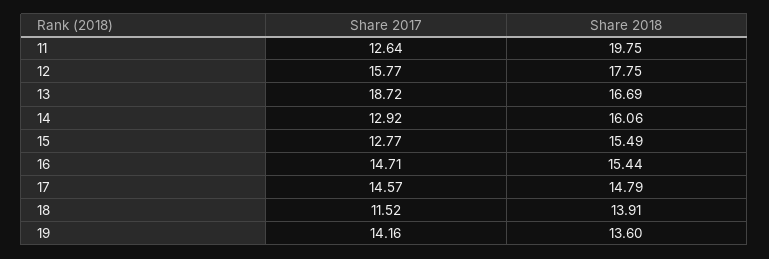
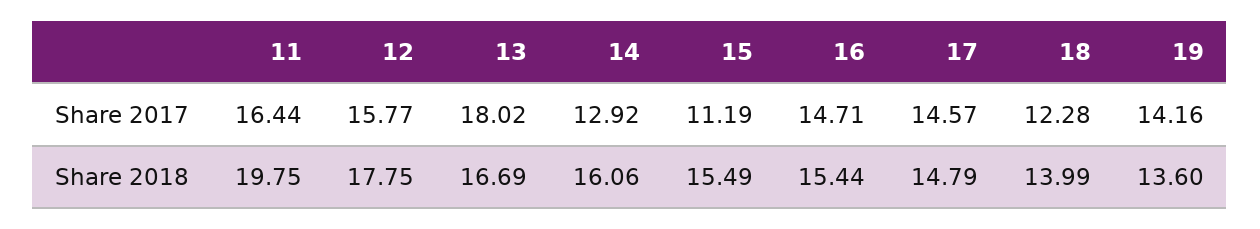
  {
    "Share 2017": {
-     "11": 12.64,
+     "11": 16.44,
      "12": 15.77,
-     "13": 18.72,
+     "13": 18.02,
      "14": 12.92,
-     "15": 12.77,
+     "15": 11.19,
      "16": 14.71,
      "17": 14.57,
-     "18": 11.52,
+     "18": 12.28,
      "19": 14.16
    },
    "Share 2018": {
      "11": 19.75,
      "12": 17.75,
      "13": 16.69,
      "14": 16.06,
      "15": 15.49,
      "16": 15.44,
      "17": 14.79,
-     "18": 13.91,
+     "18": 13.99,
      "19": 13.6
    }
  }

